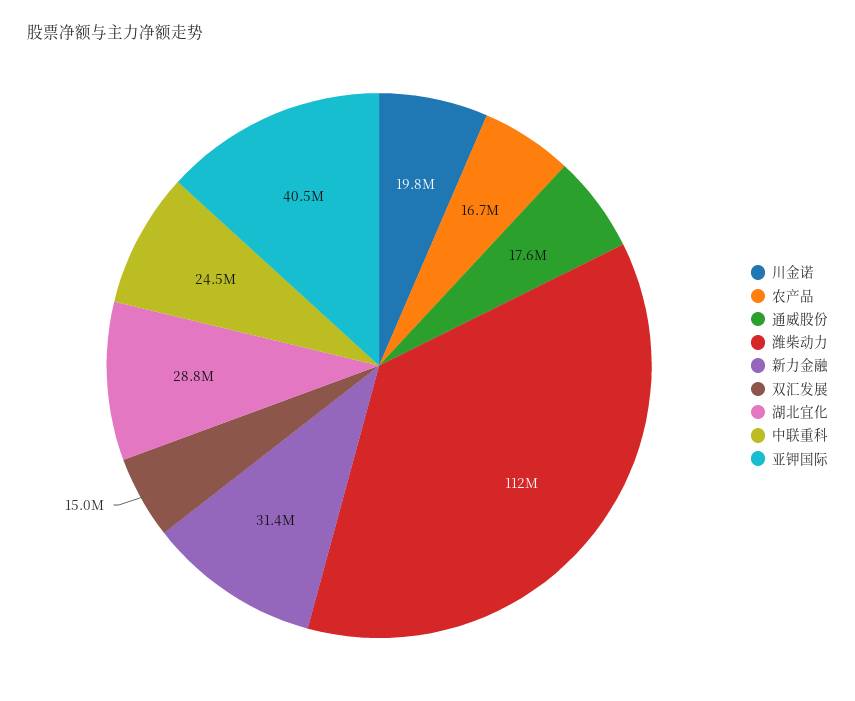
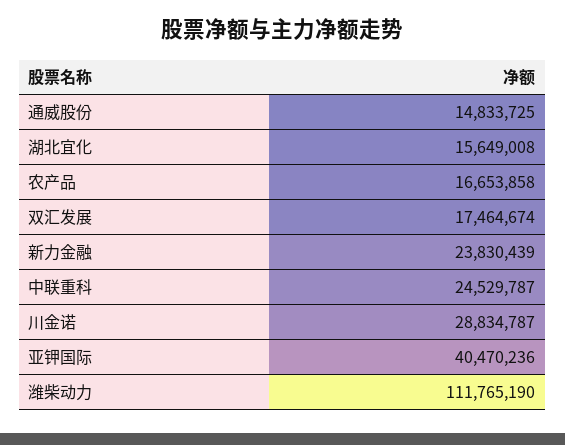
  {
-   "川金诺": 19800000,
+   "川金诺": 28834787,
    "农产品": 16653858,
-   "通威股份": 17600000,
+   "通威股份": 14833725,
    "潍柴动力": 111765190,
-   "新力金融": 31400000,
+   "新力金融": 23830439,
-   "双汇发展": 15000000,
+   "双汇发展": 17464674,
-   "湖北宜化": 28800000,
+   "湖北宜化": 15649008,
    "中联重科": 24529787,
    "亚钾国际": 40470236
  }

